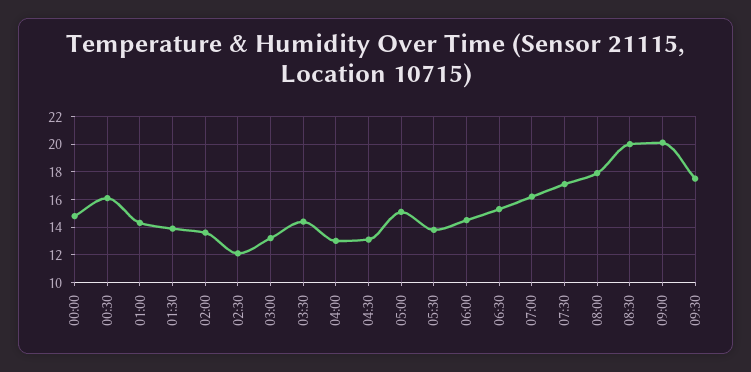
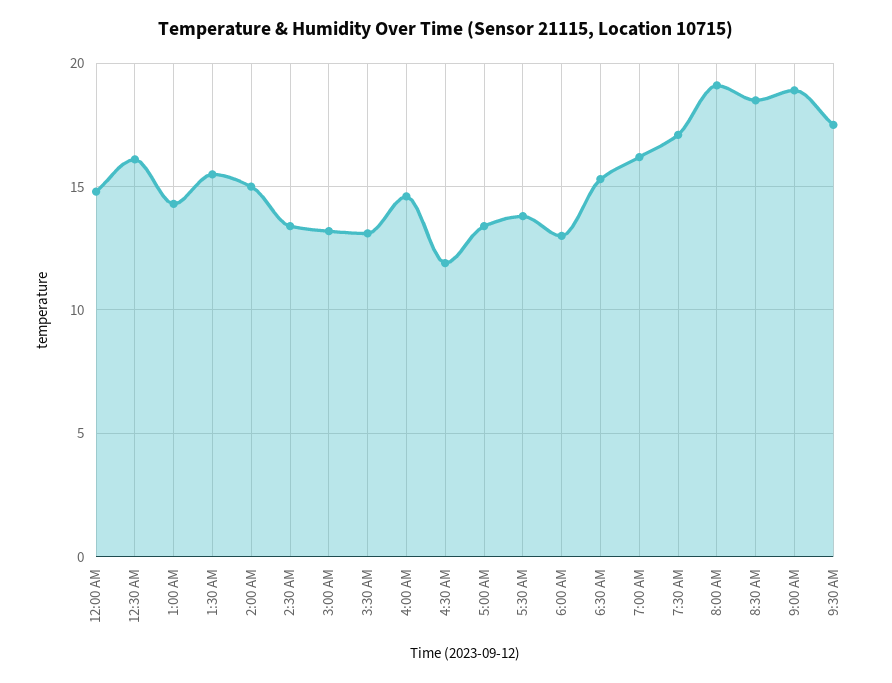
  {
    "00:00": 15,
    "00:30": 16,
    "01:00": 14.5,
-   "01:30": 14,
+   "01:30": 15.5,
-   "02:00": 13.5,
+   "02:00": 15,
-   "02:30": 12,
+   "02:30": 13.5,
    "03:00": 13,
-   "03:30": 14.5,
+   "03:30": 13,
-   "04:00": 13,
+   "04:00": 14.5,
-   "04:30": 13,
+   "04:30": 12,
-   "05:00": 15,
+   "05:00": 13.5,
    "05:30": 14,
-   "06:00": 14.5,
+   "06:00": 13,
    "06:30": 15.5,
    "07:00": 16,
    "07:30": 17,
-   "08:00": 18,
+   "08:00": 19,
-   "08:30": 20,
+   "08:30": 18.5,
-   "09:00": 20,
+   "09:00": 19,
    "09:30": 17.5
  }

